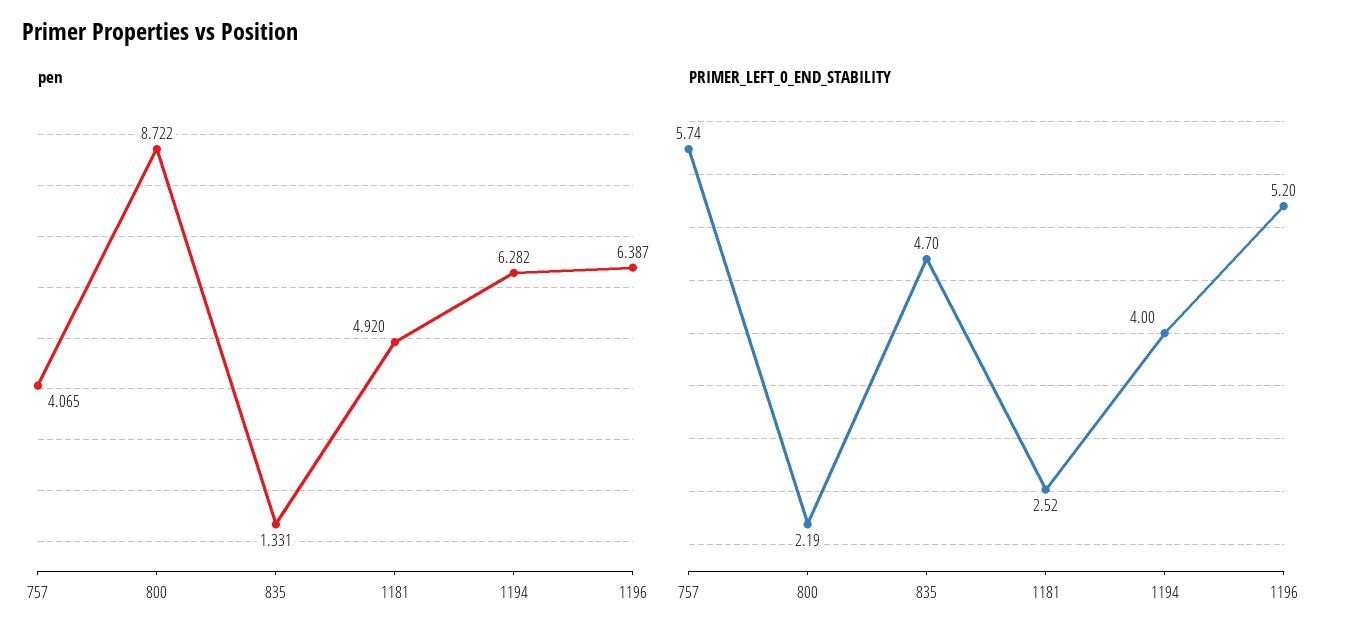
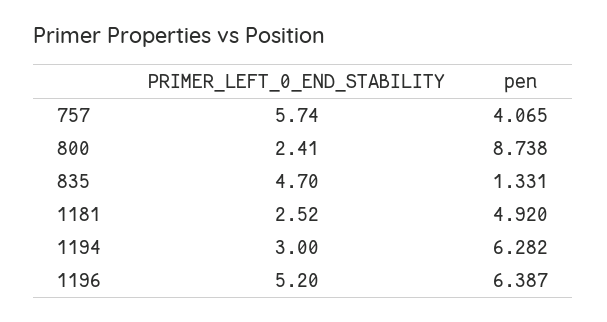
  {
    "pen": {
      "757": 4.065,
-     "800": 8.722,
+     "800": 8.738,
      "835": 1.331,
      "1181": 4.92,
      "1194": 6.282,
      "1196": 6.387
    },
    "PRIMER_LEFT_0_END_STABILITY": {
      "757": 5.74,
-     "800": 2.19,
+     "800": 2.41,
      "835": 4.7,
      "1181": 2.52,
-     "1194": 4,
+     "1194": 3,
      "1196": 5.2
    }
  }

